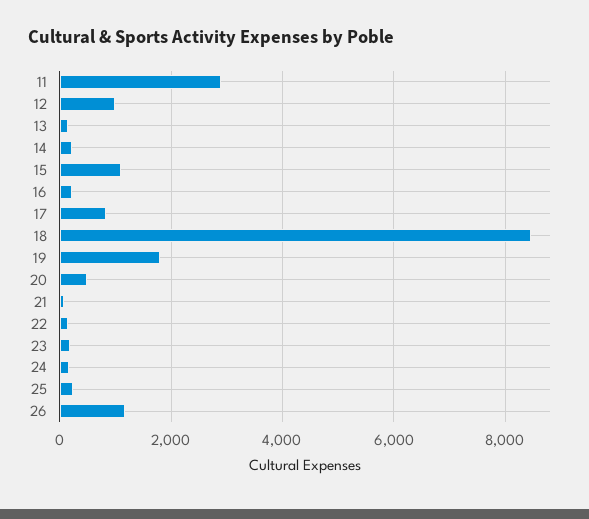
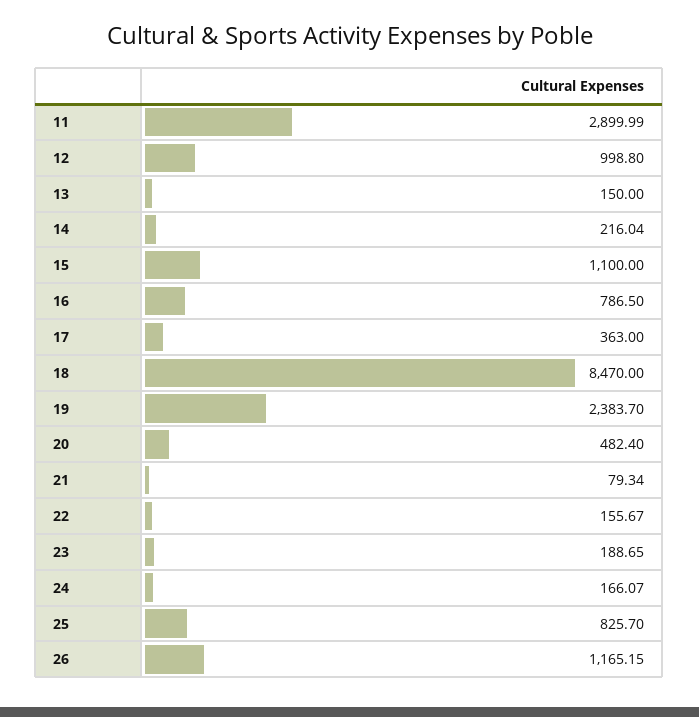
  {
    "11": 2899.99,
    "12": 998.8,
    "13": 150,
    "14": 216.04,
    "15": 1100,
-   "16": 200,
+   "16": 786.5,
-   "17": 800,
+   "17": 363,
    "18": 8470,
-   "19": 1800,
+   "19": 2383.7,
    "20": 482.4,
    "21": 79.34,
    "22": 155.67,
    "23": 188.65,
    "24": 166.07,
-   "25": 200,
+   "25": 825.7,
    "26": 1165.15
  }

